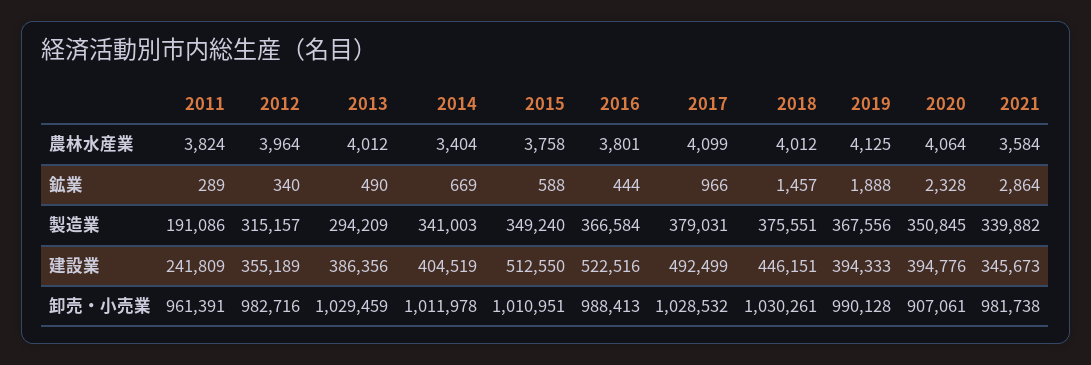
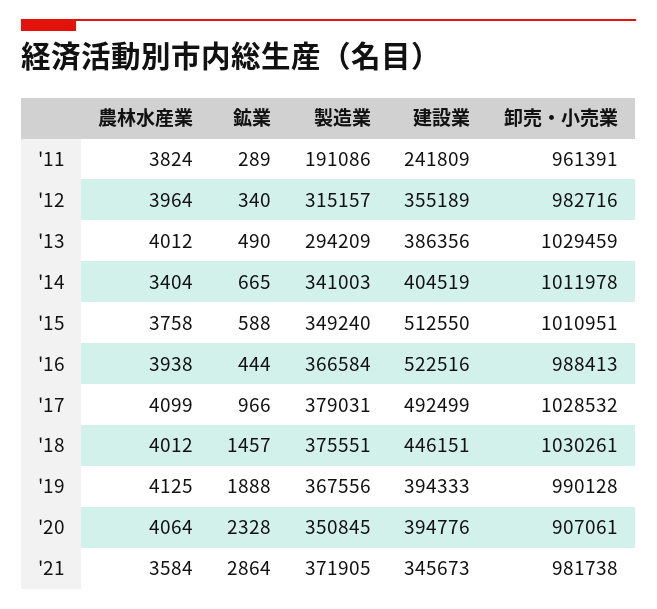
  {
    "2011": {
      "農林水産業": 3824,
      "鉱業": 289,
      "製造業": 191086,
      "建設業": 241809,
      "卸売・小売業": 961391
    },
    "2012": {
      "農林水産業": 3964,
      "鉱業": 340,
      "製造業": 315157,
      "建設業": 355189,
      "卸売・小売業": 982716
    },
    "2013": {
      "農林水産業": 4012,
      "鉱業": 490,
      "製造業": 294209,
      "建設業": 386356,
      "卸売・小売業": 1029459
    },
    "2014": {
      "農林水産業": 3404,
-     "鉱業": 669,
+     "鉱業": 665,
      "製造業": 341003,
      "建設業": 404519,
      "卸売・小売業": 1011978
    },
    "2015": {
      "農林水産業": 3758,
      "鉱業": 588,
      "製造業": 349240,
      "建設業": 512550,
      "卸売・小売業": 1010951
    },
    "2016": {
-     "農林水産業": 3801,
+     "農林水産業": 3938,
      "鉱業": 444,
      "製造業": 366584,
      "建設業": 522516,
      "卸売・小売業": 988413
    },
    "2017": {
      "農林水産業": 4099,
      "鉱業": 966,
      "製造業": 379031,
      "建設業": 492499,
      "卸売・小売業": 1028532
    },
    "2018": {
      "農林水産業": 4012,
      "鉱業": 1457,
      "製造業": 375551,
      "建設業": 446151,
      "卸売・小売業": 1030261
    },
    "2019": {
      "農林水産業": 4125,
      "鉱業": 1888,
      "製造業": 367556,
      "建設業": 394333,
      "卸売・小売業": 990128
    },
    "2020": {
      "農林水産業": 4064,
      "鉱業": 2328,
      "製造業": 350845,
      "建設業": 394776,
      "卸売・小売業": 907061
    },
    "2021": {
      "農林水産業": 3584,
      "鉱業": 2864,
-     "製造業": 339882,
+     "製造業": 371905,
      "建設業": 345673,
      "卸売・小売業": 981738
    }
  }

